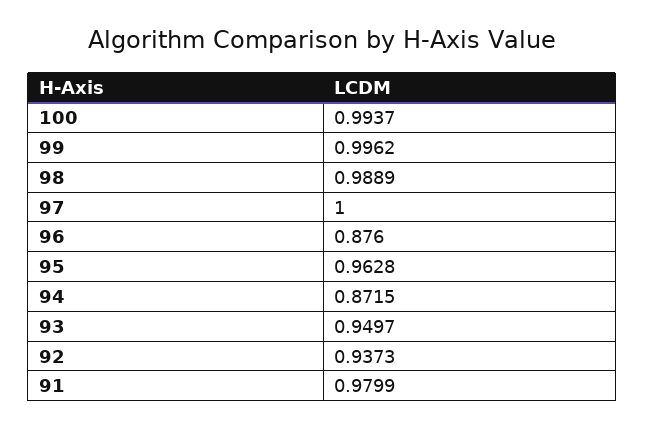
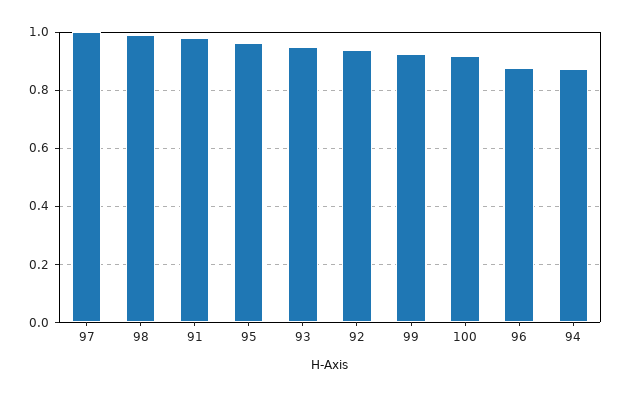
  {
-   "100": 0.9937,
+   "100": 0.925,
-   "99": 0.9962,
+   "99": 0.925,
    "98": 0.9889,
    "97": 1,
    "96": 0.876,
    "95": 0.9628,
    "94": 0.8715,
    "93": 0.9497,
    "92": 0.9373,
    "91": 0.9799
  }

